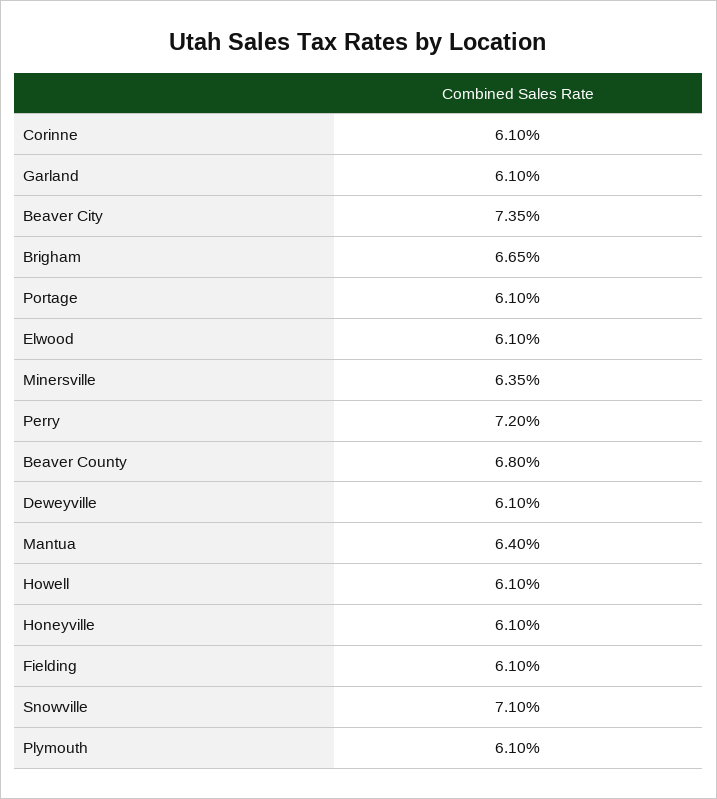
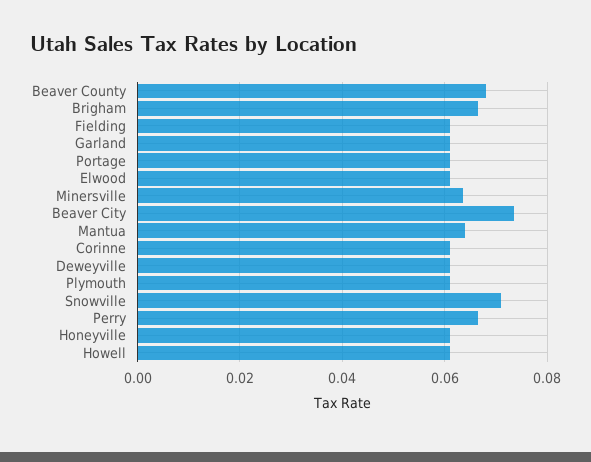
  {
    "Corinne": 0.061,
    "Garland": 0.061,
    "Beaver City": 0.0735,
    "Brigham": 0.0665,
    "Portage": 0.061,
    "Elwood": 0.061,
    "Minersville": 0.0635,
-   "Perry": 0.072,
+   "Perry": 0.066,
    "Beaver County": 0.068,
    "Deweyville": 0.061,
    "Mantua": 0.064,
    "Howell": 0.061,
    "Honeyville": 0.061,
    "Fielding": 0.061,
    "Snowville": 0.071,
    "Plymouth": 0.061
  }

